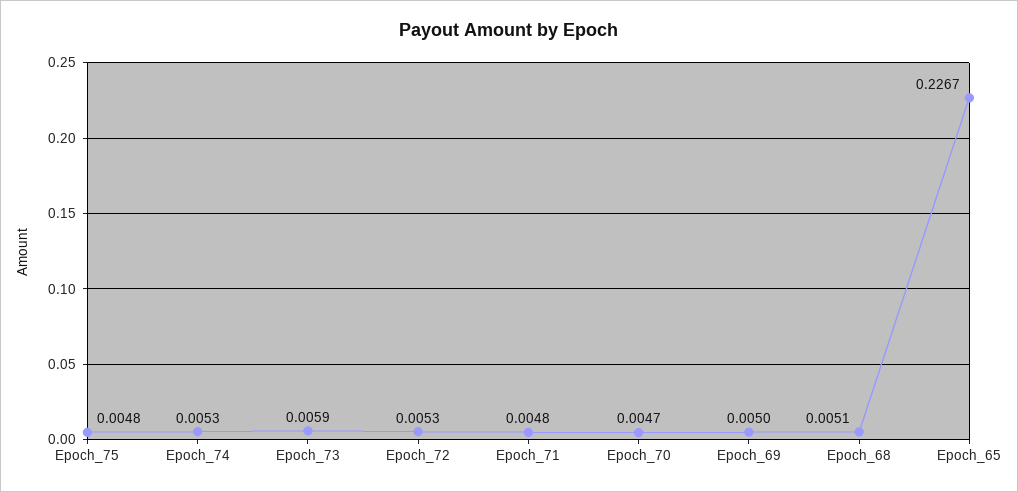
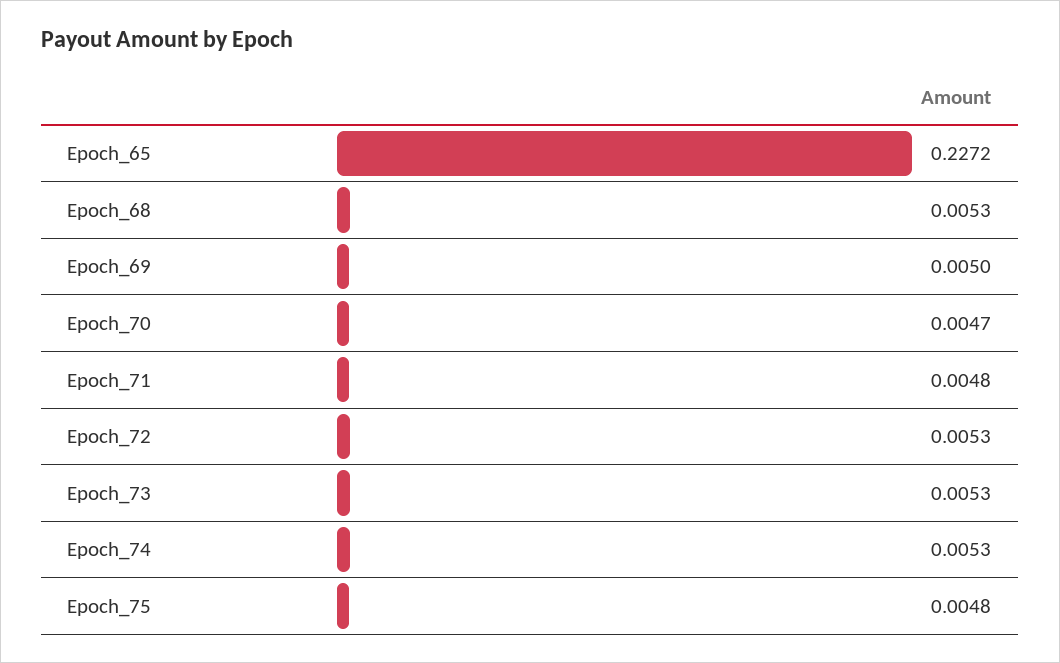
  {
    "Epoch_75": 0.0048,
    "Epoch_74": 0.0053,
-   "Epoch_73": 0.0059,
+   "Epoch_73": 0.0053,
    "Epoch_72": 0.0053,
    "Epoch_71": 0.0048,
    "Epoch_70": 0.0047,
    "Epoch_69": 0.005,
-   "Epoch_68": 0.0051,
+   "Epoch_68": 0.0053,
-   "Epoch_65": 0.2267
+   "Epoch_65": 0.2272
  }

